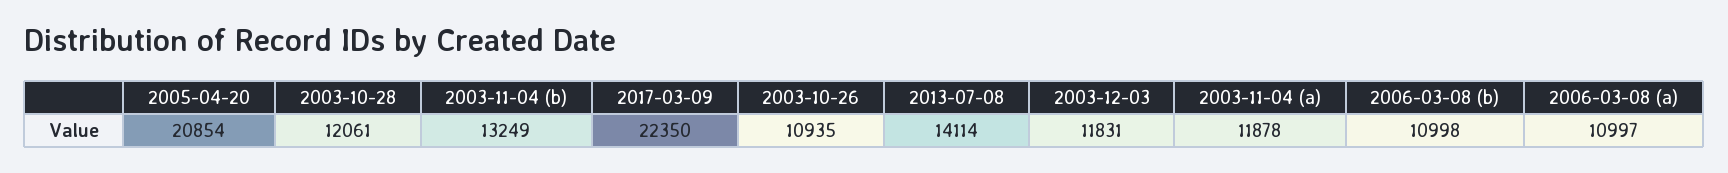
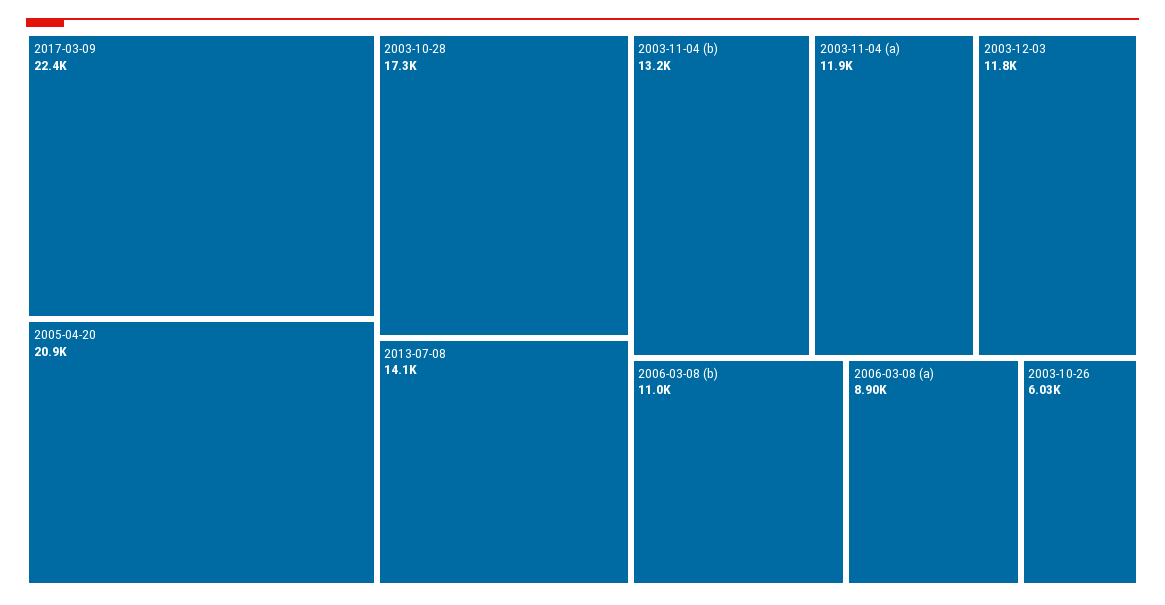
  {
    "2005-04-20": 20854,
-   "2003-10-28": 12061,
+   "2003-10-28": 17300,
    "2003-11-04 (b)": 13249,
    "2017-03-09": 22350,
-   "2003-10-26": 10935,
+   "2003-10-26": 6030,
    "2013-07-08": 14114,
    "2003-12-03": 11831,
    "2003-11-04 (a)": 11878,
    "2006-03-08 (b)": 10998,
-   "2006-03-08 (a)": 10997
+   "2006-03-08 (a)": 8900
  }

